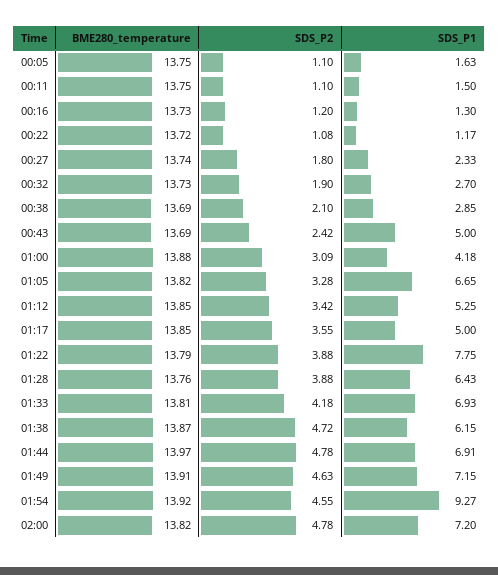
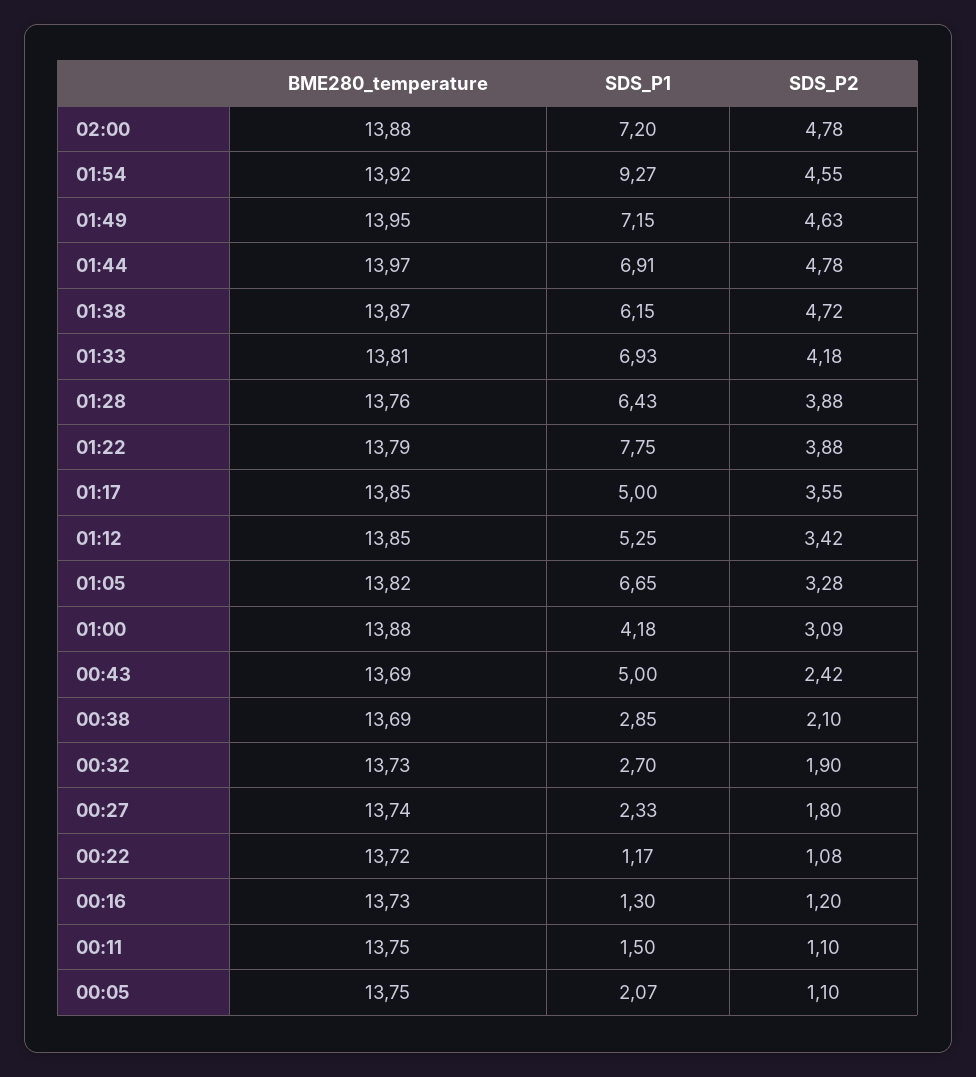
  {
    "BME280_temperature": {
      "00:05": 13.75,
      "00:11": 13.75,
      "00:16": 13.73,
      "00:22": 13.72,
      "00:27": 13.74,
      "00:32": 13.73,
      "00:38": 13.69,
      "00:43": 13.69,
      "01:00": 13.88,
      "01:05": 13.82,
      "01:12": 13.85,
      "01:17": 13.85,
      "01:22": 13.79,
      "01:28": 13.76,
      "01:33": 13.81,
      "01:38": 13.87,
      "01:44": 13.97,
-     "01:49": 13.91,
+     "01:49": 13.95,
      "01:54": 13.92,
-     "02:00": 13.82
+     "02:00": 13.88
    },
    "SDS_P2": {
      "00:05": 1.1,
      "00:11": 1.1,
      "00:16": 1.2,
      "00:22": 1.08,
      "00:27": 1.8,
      "00:32": 1.9,
      "00:38": 2.1,
      "00:43": 2.42,
      "01:00": 3.09,
      "01:05": 3.28,
      "01:12": 3.42,
      "01:17": 3.55,
      "01:22": 3.88,
      "01:28": 3.88,
      "01:33": 4.18,
      "01:38": 4.72,
      "01:44": 4.78,
      "01:49": 4.63,
      "01:54": 4.55,
      "02:00": 4.78
    },
    "SDS_P1": {
-     "00:05": 1.63,
+     "00:05": 2.07,
      "00:11": 1.5,
      "00:16": 1.3,
      "00:22": 1.17,
      "00:27": 2.33,
      "00:32": 2.7,
      "00:38": 2.85,
      "00:43": 5,
      "01:00": 4.18,
      "01:05": 6.65,
      "01:12": 5.25,
      "01:17": 5,
      "01:22": 7.75,
      "01:28": 6.43,
      "01:33": 6.93,
      "01:38": 6.15,
      "01:44": 6.91,
      "01:49": 7.15,
      "01:54": 9.27,
      "02:00": 7.2
    }
  }

